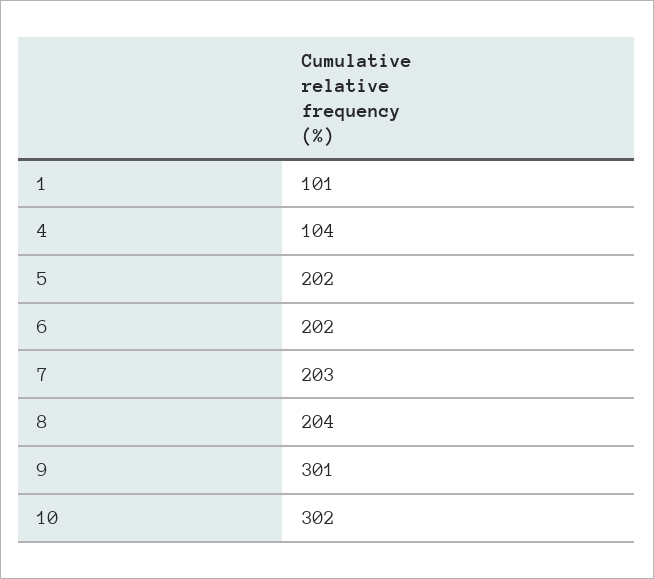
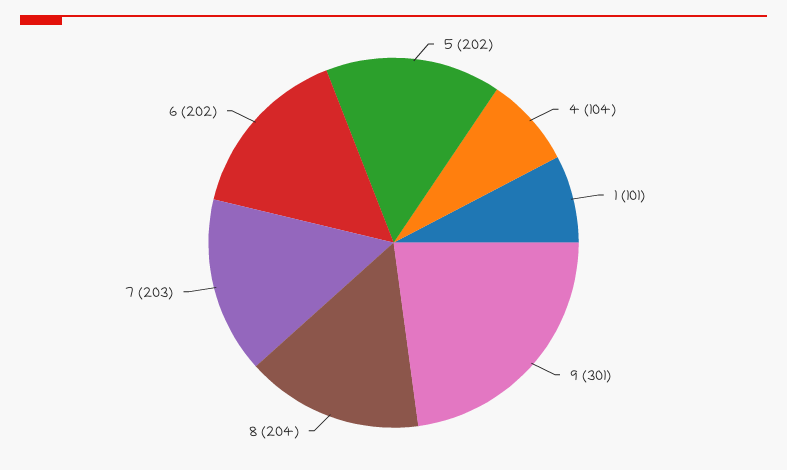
  {
    "1": 101,
    "4": 104,
    "5": 202,
    "6": 202,
    "7": 203,
    "8": 204,
-   "9": 301,
+   "9": 301
-   "10": 302
  }

